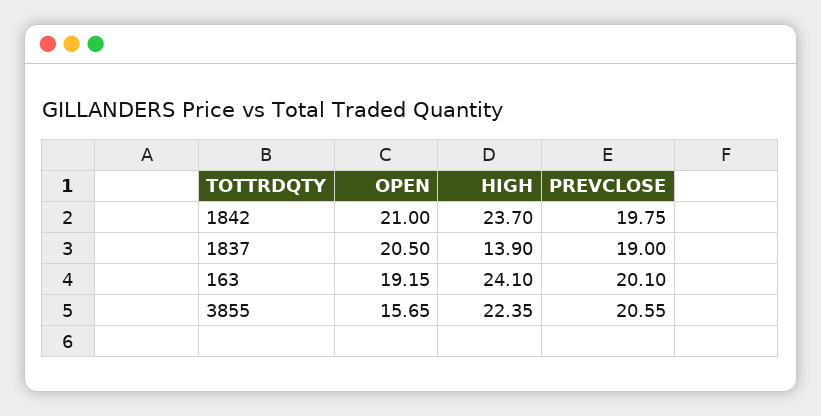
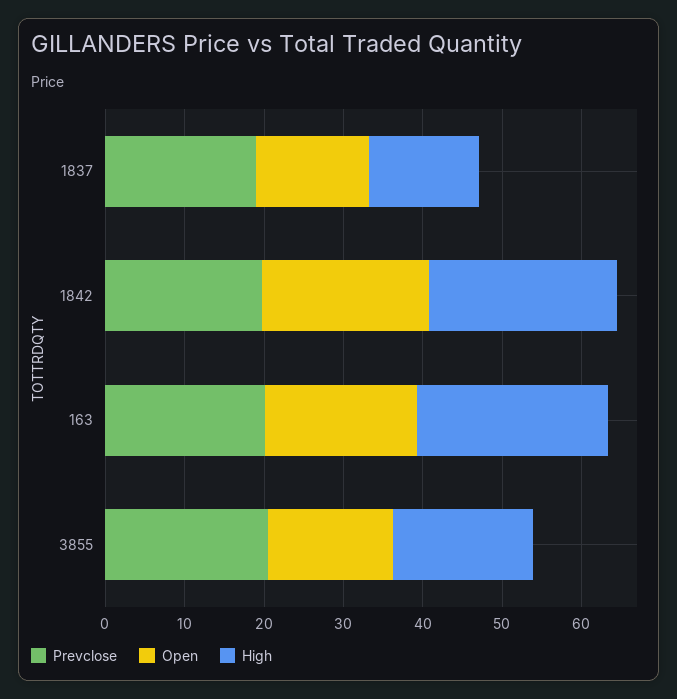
  {
    "OPEN": {
      "1842": 21,
-     "1837": 20.5,
+     "1837": 14,
      "163": 19.15,
      "3855": 15.65
    },
    "HIGH": {
      "1842": 23.7,
      "1837": 13.9,
      "163": 24.1,
-     "3855": 22.35
+     "3855": 18
    },
    "PREVCLOSE": {
      "1842": 19.75,
      "1837": 19,
      "163": 20.1,
      "3855": 20.55
    }
  }

